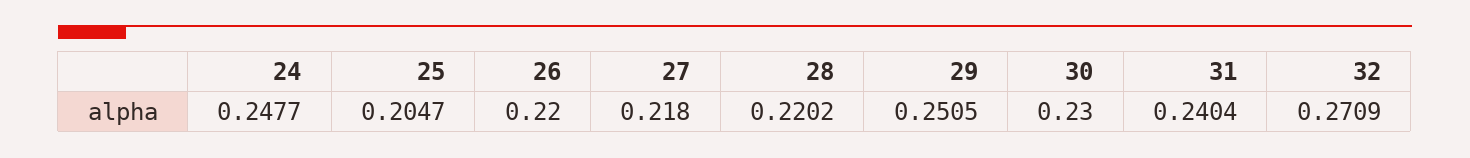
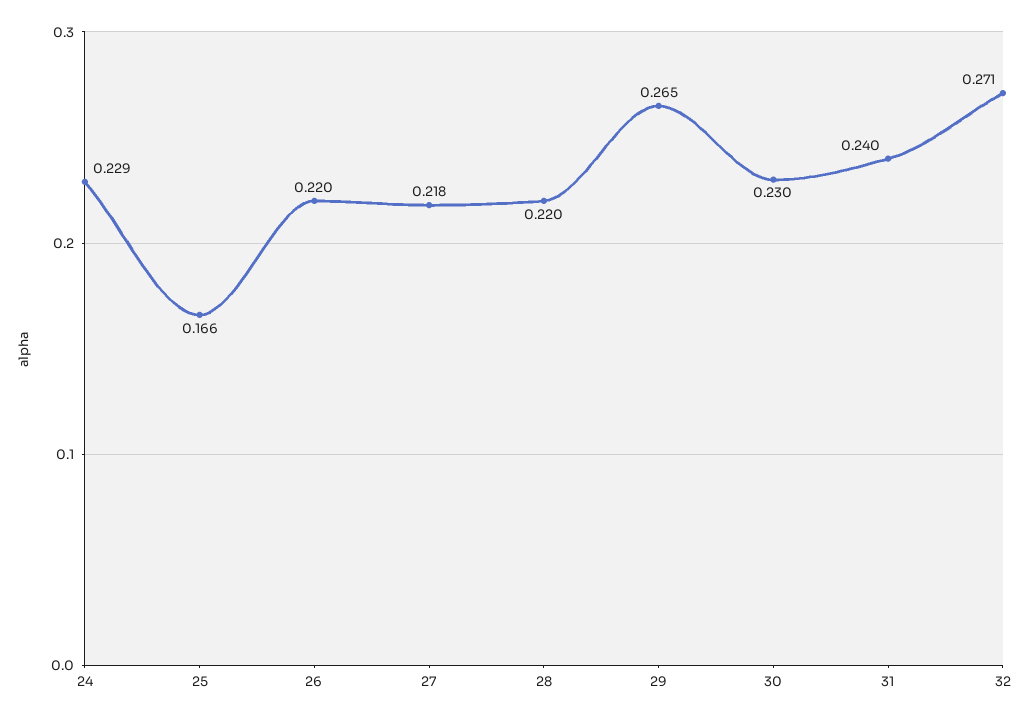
  {
-   "24": 0.2477,
+   "24": 0.229,
-   "25": 0.2047,
+   "25": 0.166,
    "26": 0.22,
    "27": 0.218,
    "28": 0.2202,
-   "29": 0.2505,
+   "29": 0.265,
    "30": 0.23,
    "31": 0.2404,
    "32": 0.2709
  }

